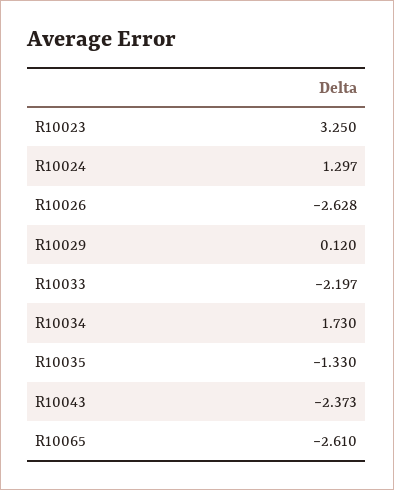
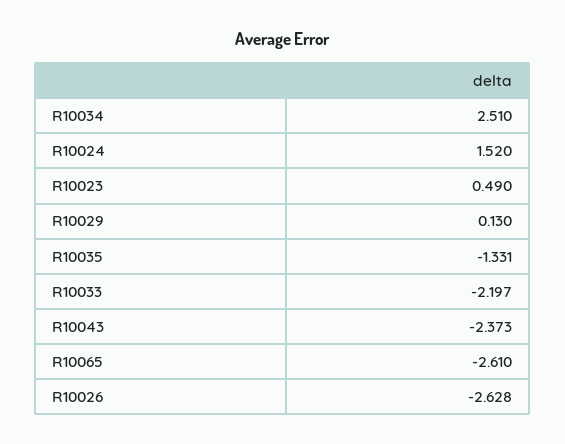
  {
-   "R10023": 3.25,
+   "R10023": 0.49,
-   "R10024": 1.297,
+   "R10024": 1.52,
    "R10026": -2.628,
-   "R10029": 0.12,
+   "R10029": 0.13,
    "R10033": -2.197,
-   "R10034": 1.73,
+   "R10034": 2.51,
-   "R10035": -1.33,
+   "R10035": -1.331,
    "R10043": -2.373,
    "R10065": -2.61
  }

